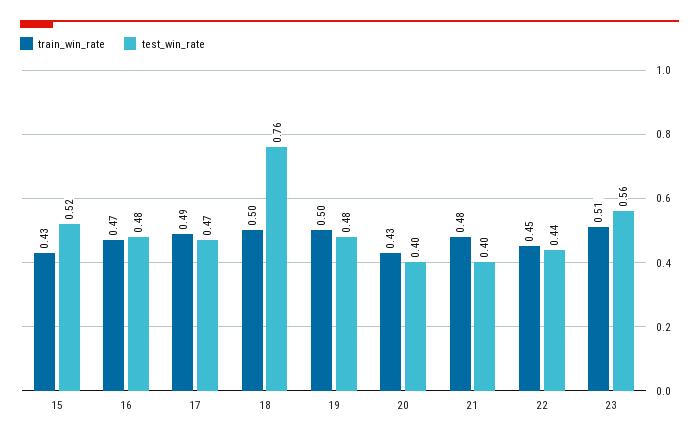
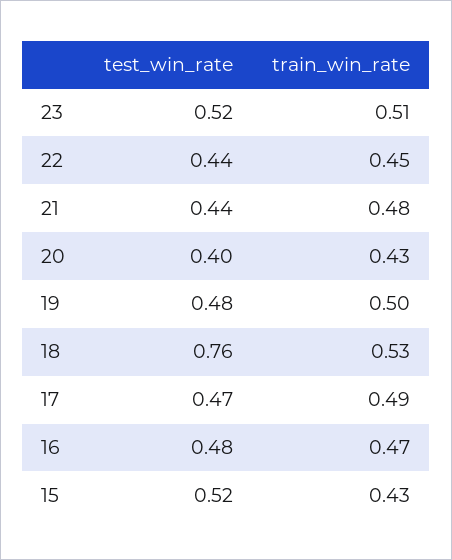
  {
    "train_win_rate": {
      "15": 0.43,
      "16": 0.47,
      "17": 0.49,
-     "18": 0.5,
+     "18": 0.53,
      "19": 0.5,
      "20": 0.43,
      "21": 0.48,
      "22": 0.45,
      "23": 0.51
    },
    "test_win_rate": {
      "15": 0.52,
      "16": 0.48,
      "17": 0.47,
      "18": 0.76,
      "19": 0.48,
      "20": 0.4,
-     "21": 0.4,
+     "21": 0.44,
      "22": 0.44,
-     "23": 0.56
+     "23": 0.52
    }
  }

